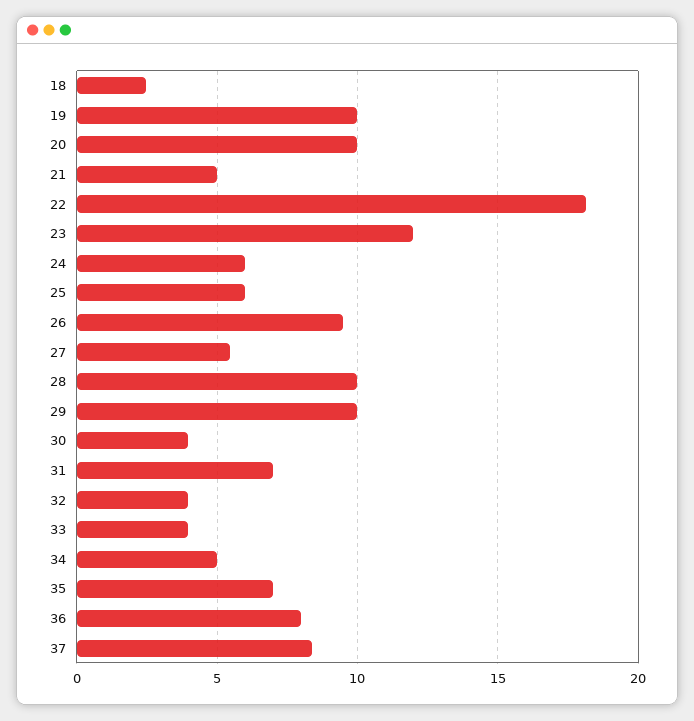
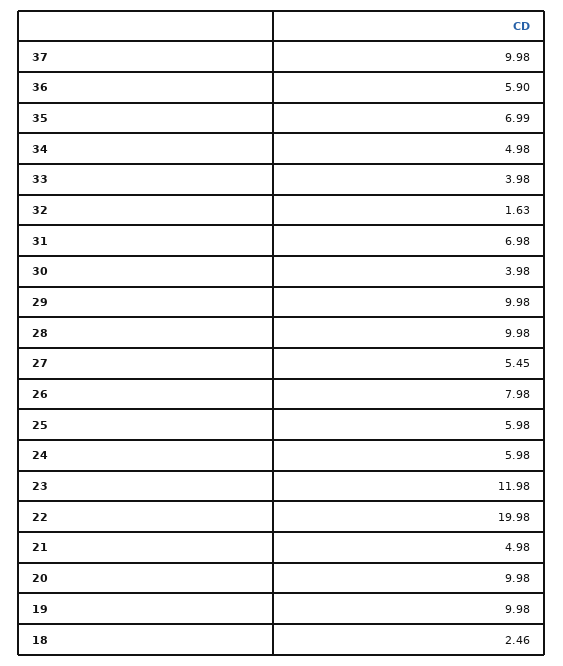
  {
    "18": 2.46,
    "19": 9.98,
    "20": 9.98,
    "21": 4.98,
-   "22": 18,
+   "22": 19.98,
    "23": 11.98,
    "24": 5.98,
    "25": 5.98,
-   "26": 9.5,
+   "26": 7.98,
    "27": 5.45,
    "28": 9.98,
    "29": 9.98,
    "30": 3.98,
    "31": 6.98,
-   "32": 4,
+   "32": 1.63,
    "33": 3.98,
    "34": 4.98,
    "35": 6.99,
-   "36": 8,
+   "36": 5.9,
-   "37": 8.5
+   "37": 9.98
  }

